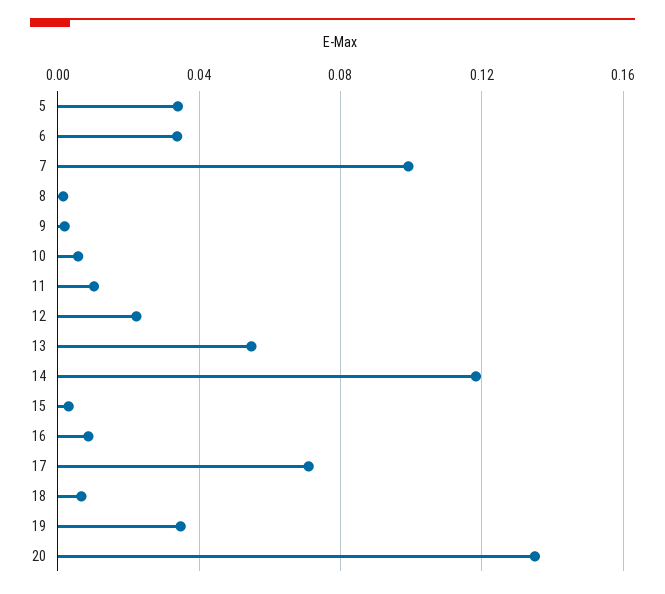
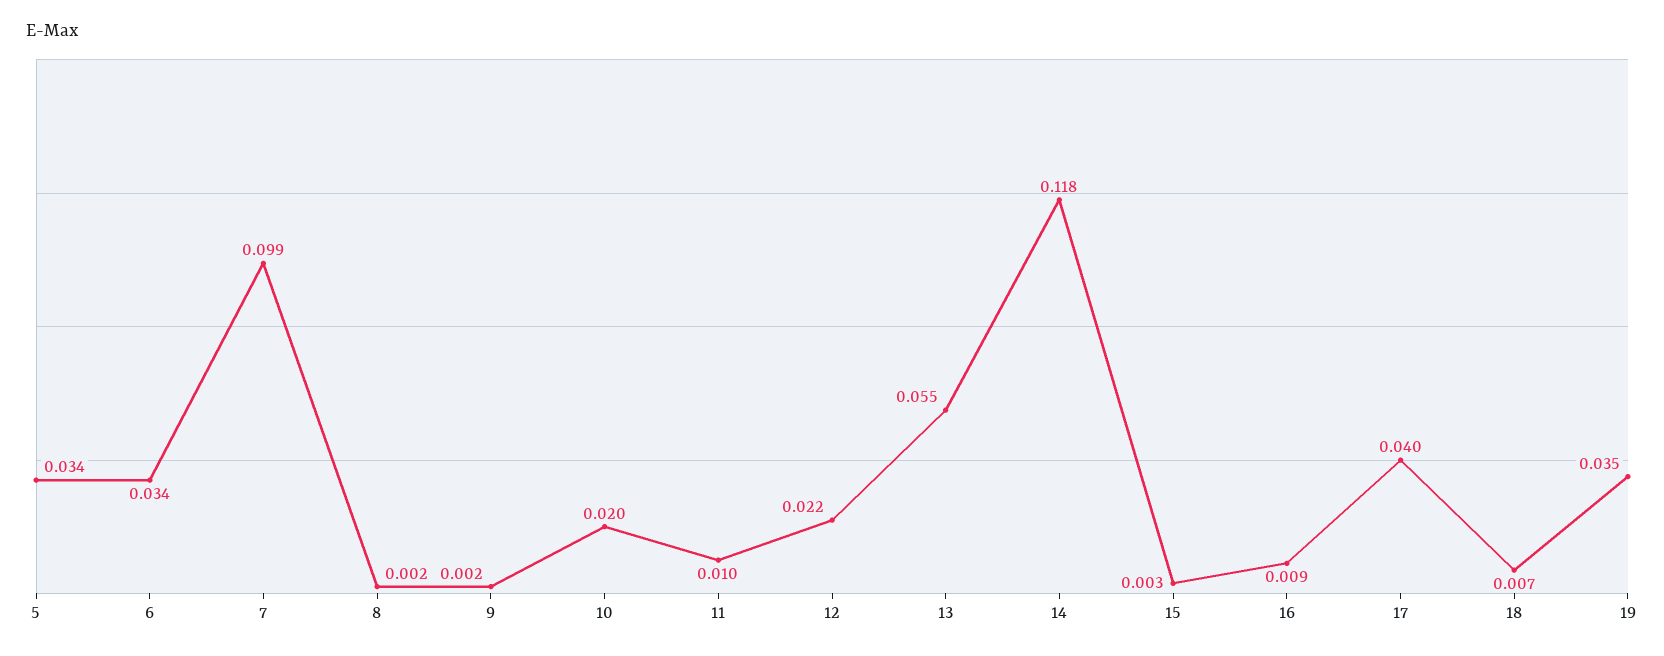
  {
    "5": 0.034,
    "6": 0.034,
    "7": 0.099,
    "8": 0.002,
    "9": 0.002,
-   "10": 0.005,
+   "10": 0.02,
    "11": 0.01,
    "12": 0.022,
    "13": 0.055,
    "14": 0.118,
    "15": 0.003,
    "16": 0.009,
-   "17": 0.07,
+   "17": 0.04,
    "18": 0.007,
-   "19": 0.035,
+   "19": 0.035
-   "20": 0.135
  }

